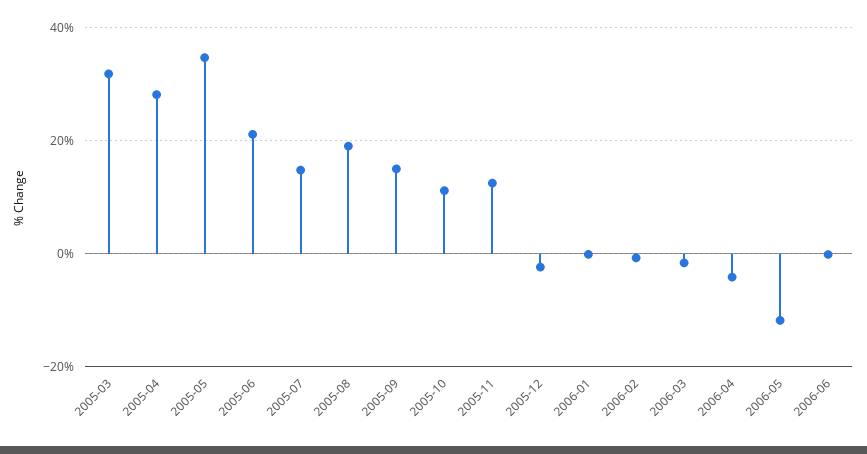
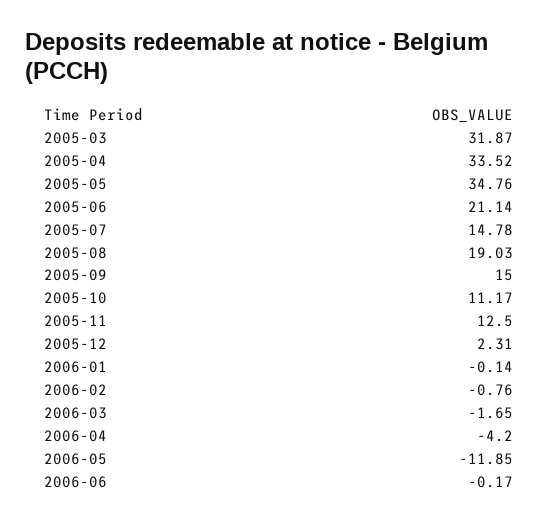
  {
    "2005-03": 31.87,
-   "2005-04": 28,
+   "2005-04": 33.52,
    "2005-05": 34.76,
    "2005-06": 21.14,
    "2005-07": 14.78,
    "2005-08": 19.03,
    "2005-09": 15,
    "2005-10": 11.17,
    "2005-11": 12.5,
-   "2005-12": -2,
+   "2005-12": 2.31,
    "2006-01": -0.14,
    "2006-02": -0.76,
    "2006-03": -1.65,
    "2006-04": -4.2,
    "2006-05": -11.85,
    "2006-06": -0.17
  }

